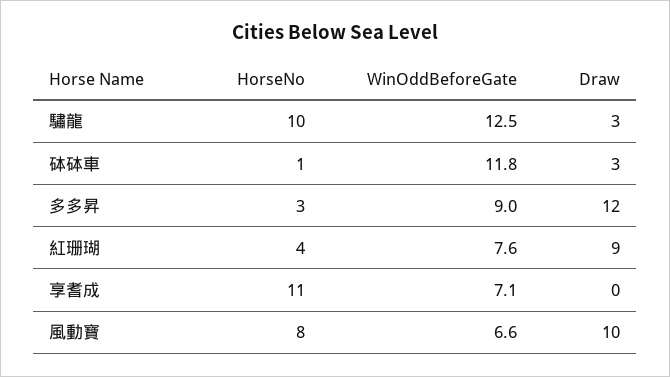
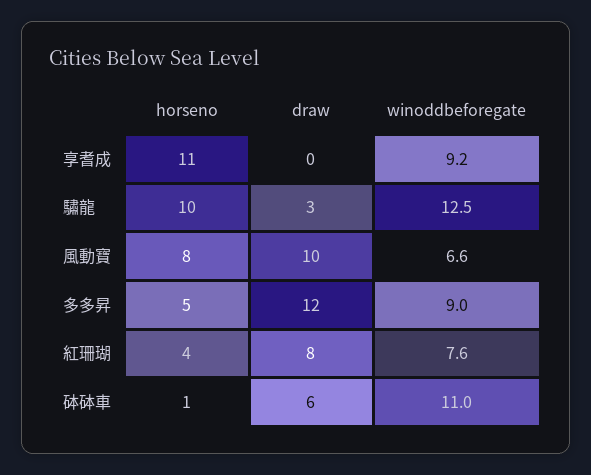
  {
    "HorseNo": {
      "驌龍": 10,
      "砵砵車": 1,
-     "多多昇": 3,
+     "多多昇": 5,
      "紅珊瑚": 4,
      "享耆成": 11,
      "風動寶": 8
    },
    "WinOddBeforeGate": {
      "驌龍": 12.5,
-     "砵砵車": 11.8,
+     "砵砵車": 11,
      "多多昇": 9,
      "紅珊瑚": 7.6,
-     "享耆成": 7.1,
+     "享耆成": 9.2,
      "風動寶": 6.6
    },
    "Draw": {
      "驌龍": 3,
-     "砵砵車": 3,
+     "砵砵車": 6,
      "多多昇": 12,
-     "紅珊瑚": 9,
+     "紅珊瑚": 8,
      "享耆成": 0,
      "風動寶": 10
    }
  }

